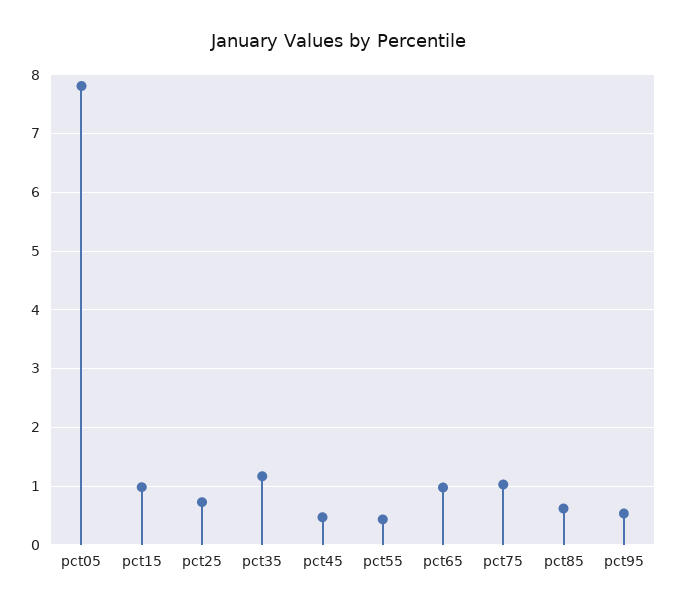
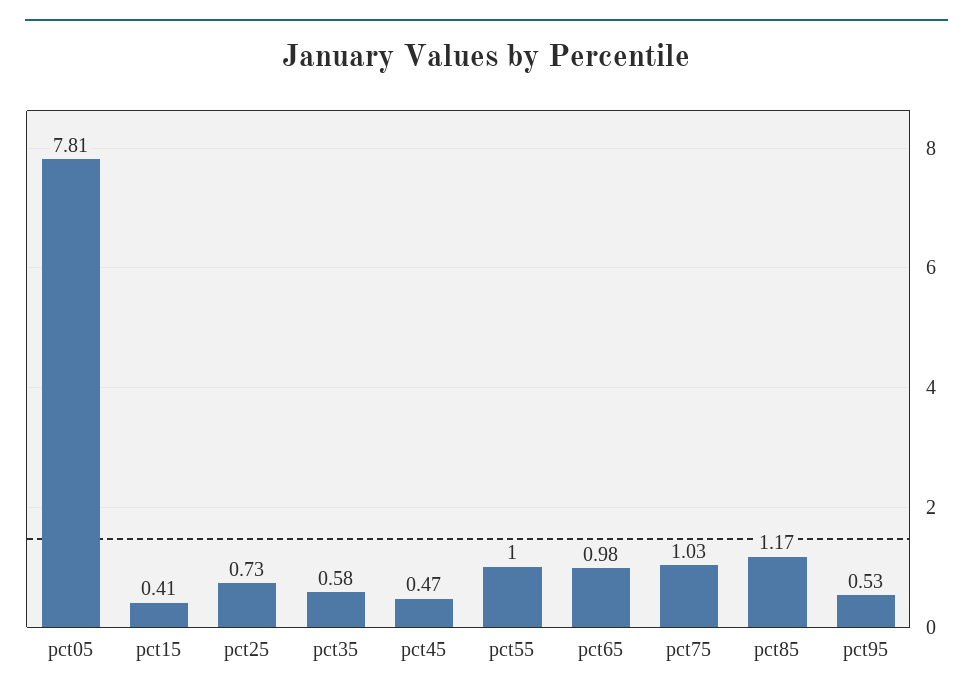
  {
    "pct05": 7.81,
-   "pct15": 1,
+   "pct15": 0.41,
    "pct25": 0.73,
-   "pct35": 1.2,
+   "pct35": 0.58,
    "pct45": 0.47,
-   "pct55": 0.4,
+   "pct55": 1,
    "pct65": 0.98,
    "pct75": 1.03,
-   "pct85": 0.6,
+   "pct85": 1.17,
    "pct95": 0.53
  }

